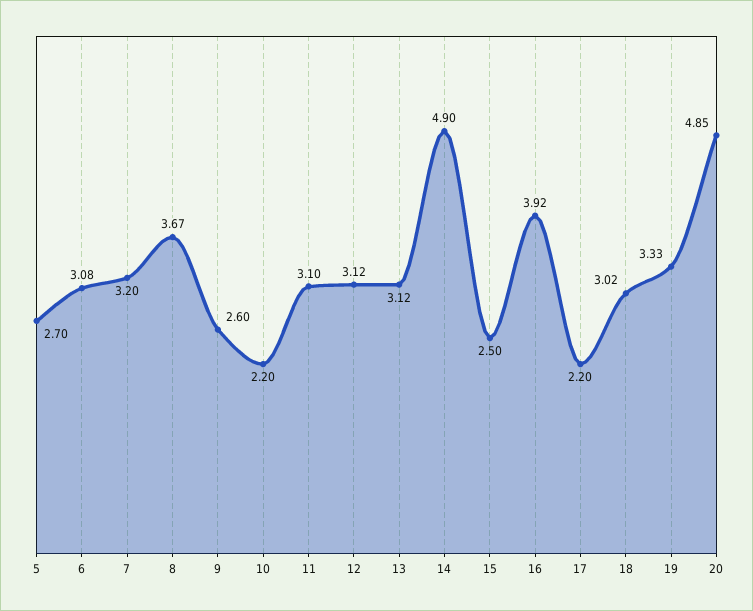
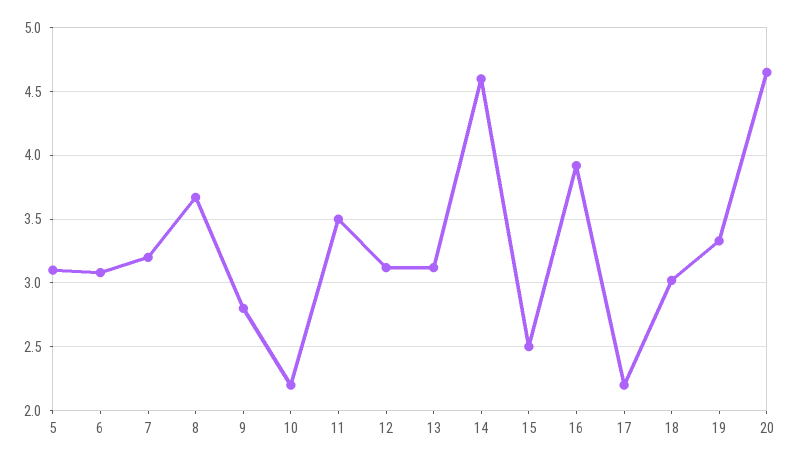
  {
-   "5": 2.7,
+   "5": 3.1,
    "6": 3.08,
    "7": 3.2,
    "8": 3.67,
-   "9": 2.6,
+   "9": 2.8,
    "10": 2.2,
-   "11": 3.1,
+   "11": 3.5,
    "12": 3.12,
    "13": 3.12,
-   "14": 4.9,
+   "14": 4.6,
    "15": 2.5,
    "16": 3.92,
    "17": 2.2,
    "18": 3.02,
    "19": 3.33,
-   "20": 4.85
+   "20": 4.65
  }

